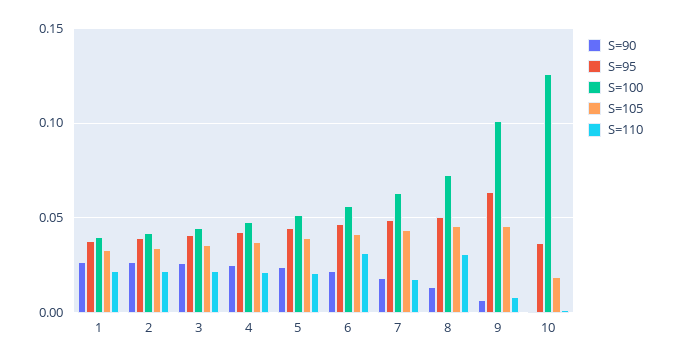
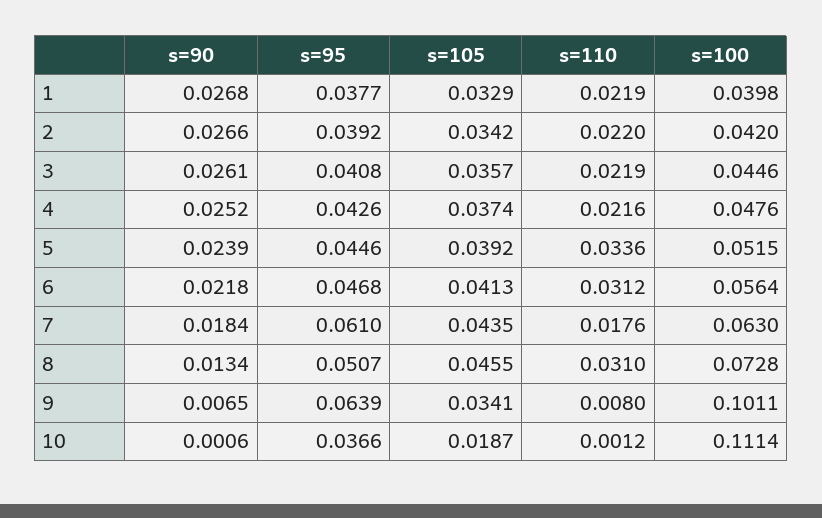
  {
    "S=90": {
      "1": 0.0268,
      "2": 0.0266,
      "3": 0.0261,
      "4": 0.0252,
      "5": 0.0239,
      "6": 0.0218,
      "7": 0.0184,
      "8": 0.0134,
      "9": 0.0065,
      "10": 0.0006
    },
    "S=95": {
      "1": 0.0377,
      "2": 0.0392,
      "3": 0.0408,
      "4": 0.0426,
      "5": 0.0446,
      "6": 0.0468,
-     "7": 0.05,
+     "7": 0.061,
      "8": 0.0507,
      "9": 0.0639,
      "10": 0.0366
    },
    "S=100": {
      "1": 0.0398,
      "2": 0.042,
      "3": 0.0446,
      "4": 0.0476,
      "5": 0.0515,
      "6": 0.0564,
      "7": 0.063,
      "8": 0.0728,
      "9": 0.1011,
-     "10": 0.125
+     "10": 0.1114
    },
    "S=105": {
      "1": 0.0329,
      "2": 0.0342,
      "3": 0.0357,
      "4": 0.0374,
      "5": 0.0392,
      "6": 0.0413,
      "7": 0.0435,
      "8": 0.0455,
-     "9": 0.045,
+     "9": 0.0341,
      "10": 0.0187
    },
    "S=110": {
      "1": 0.0219,
      "2": 0.022,
      "3": 0.0219,
      "4": 0.0216,
-     "5": 0.02,
+     "5": 0.0336,
      "6": 0.0312,
      "7": 0.0176,
      "8": 0.031,
      "9": 0.008,
      "10": 0.0012
    }
  }

